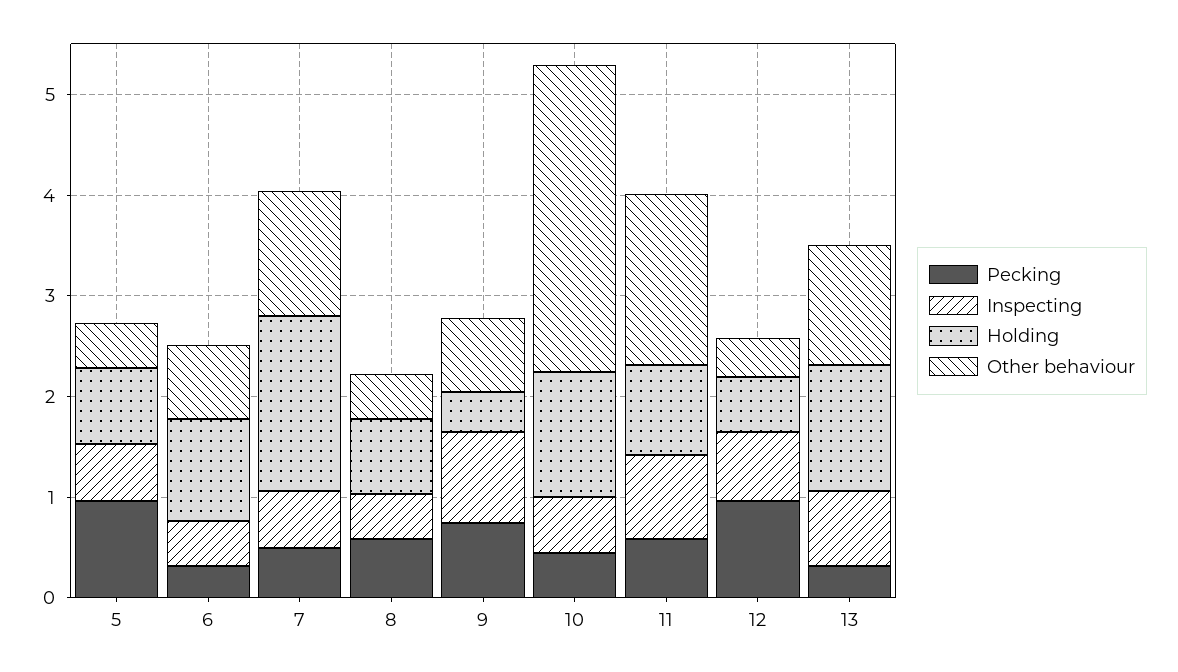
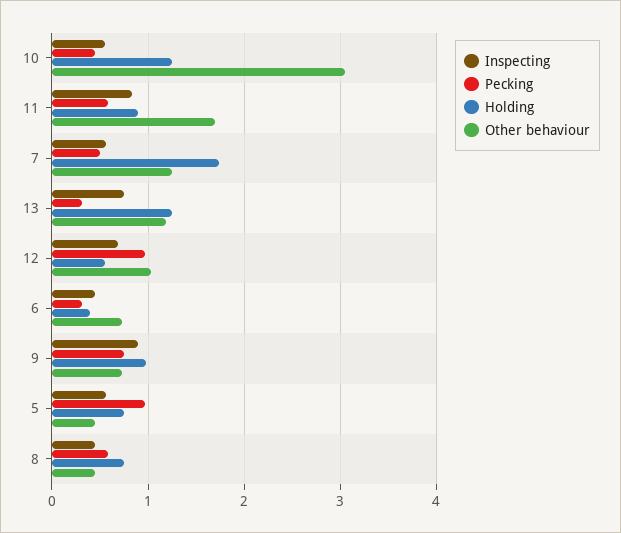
  {
    "Pecking": {
      "5": 1,
      "6": 0.3,
      "7": 0.5,
      "8": 0.6,
      "9": 0.7,
      "10": 0.4,
      "11": 0.6,
      "12": 1,
      "13": 0.3
    },
    "Inspecting": {
      "5": 0.6,
      "6": 0.4,
      "7": 0.6,
      "8": 0.4,
      "9": 0.9,
      "10": 0.5,
      "11": 0.8,
      "12": 0.7,
      "13": 0.7
    },
    "Holding": {
      "5": 0.7,
-     "6": 1,
+     "6": 0.4,
      "7": 1.7,
      "8": 0.7,
-     "9": 0.4,
+     "9": 1,
      "10": 1.2,
      "11": 0.9,
      "12": 0.5,
      "13": 1.2
    },
    "Other behaviour": {
      "5": 0.4,
      "6": 0.7,
      "7": 1.2,
      "8": 0.4,
      "9": 0.7,
      "10": 3,
      "11": 1.7,
-     "12": 0.4,
+     "12": 1,
      "13": 1.2
    }
  }

